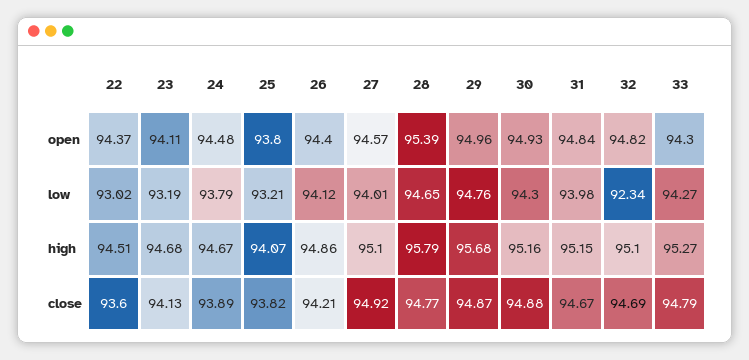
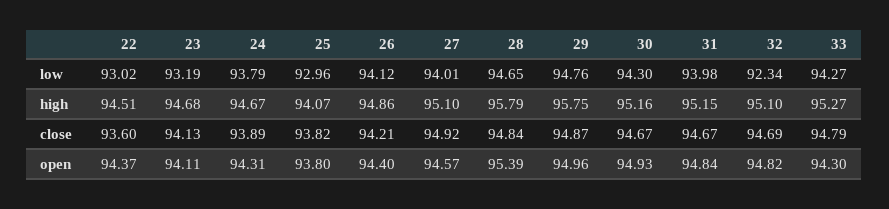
  {
    "22": {
      "open": 94.37,
      "low": 93.02,
      "high": 94.51,
      "close": 93.6
    },
    "23": {
      "open": 94.11,
      "low": 93.19,
      "high": 94.68,
      "close": 94.13
    },
    "24": {
-     "open": 94.48,
+     "open": 94.31,
      "low": 93.79,
      "high": 94.67,
      "close": 93.89
    },
    "25": {
      "open": 93.8,
-     "low": 93.21,
+     "low": 92.96,
      "high": 94.07,
      "close": 93.82
    },
    "26": {
      "open": 94.4,
      "low": 94.12,
      "high": 94.86,
      "close": 94.21
    },
    "27": {
      "open": 94.57,
      "low": 94.01,
      "high": 95.1,
      "close": 94.92
    },
    "28": {
      "open": 95.39,
      "low": 94.65,
      "high": 95.79,
-     "close": 94.77
+     "close": 94.84
    },
    "29": {
      "open": 94.96,
      "low": 94.76,
-     "high": 95.68,
+     "high": 95.75,
      "close": 94.87
    },
    "30": {
      "open": 94.93,
      "low": 94.3,
      "high": 95.16,
-     "close": 94.88
+     "close": 94.67
    },
    "31": {
      "open": 94.84,
      "low": 93.98,
      "high": 95.15,
      "close": 94.67
    },
    "32": {
      "open": 94.82,
      "low": 92.34,
      "high": 95.1,
      "close": 94.69
    },
    "33": {
      "open": 94.3,
      "low": 94.27,
      "high": 95.27,
      "close": 94.79
    }
  }

